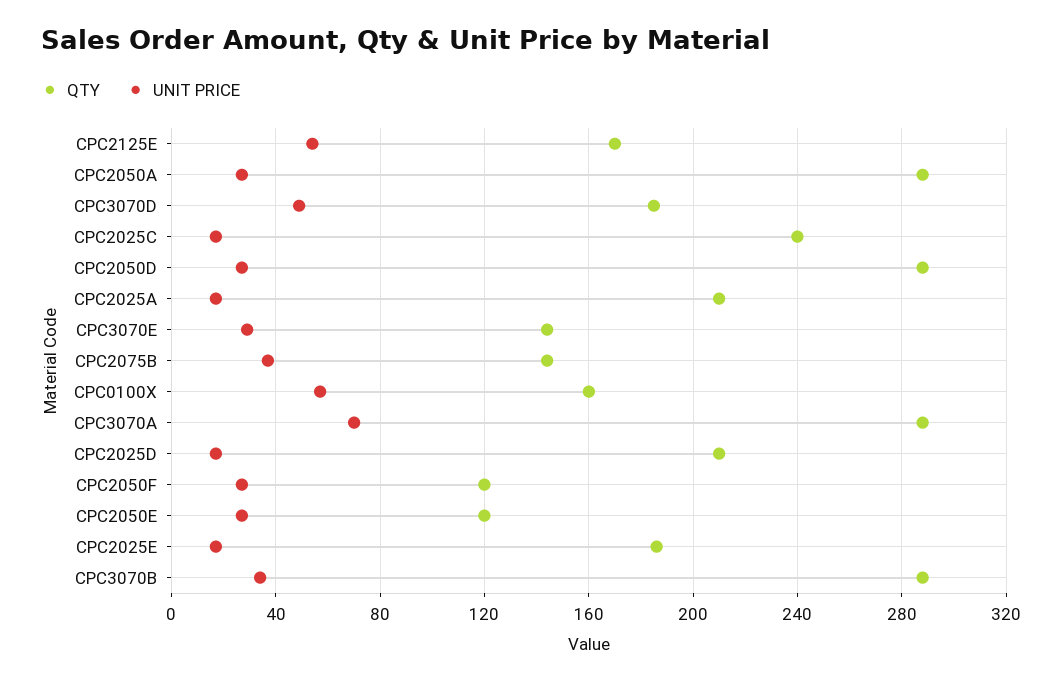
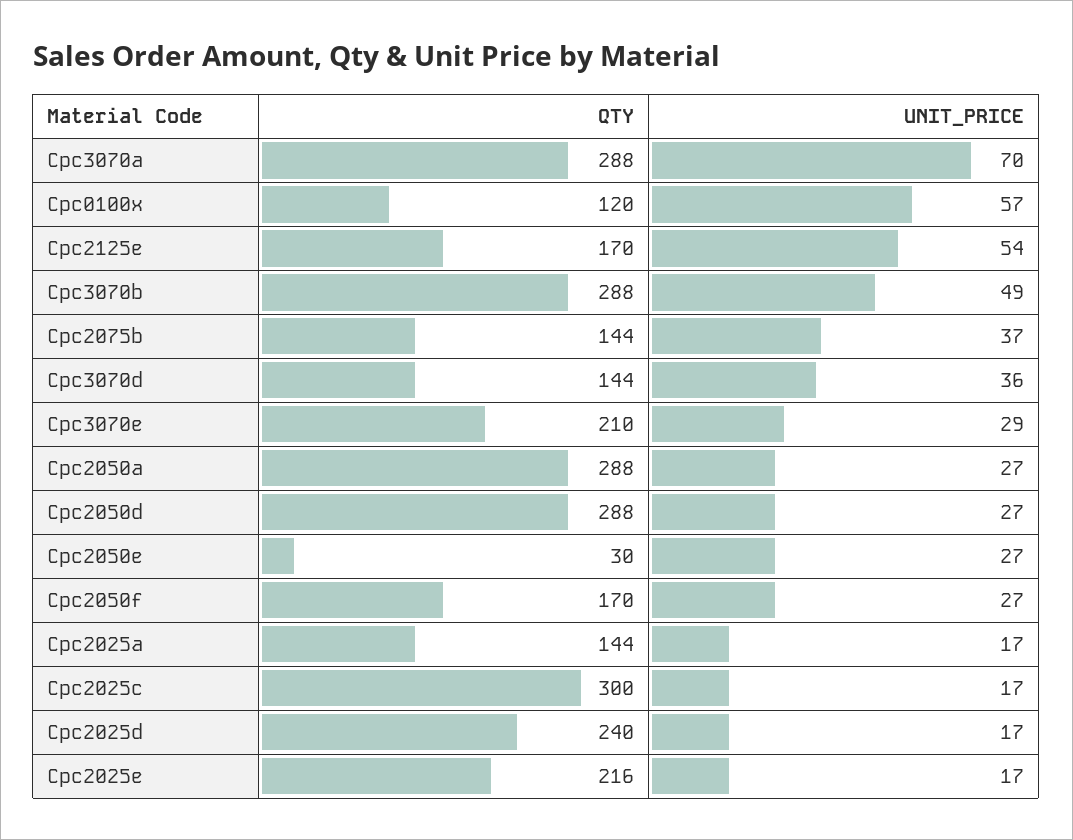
  {
    "QTY": {
      "CPC2125E": 170,
      "CPC2050A": 288,
-     "CPC3070D": 185,
+     "CPC3070D": 144,
-     "CPC2025C": 240,
+     "CPC2025C": 300,
      "CPC2050D": 288,
-     "CPC2025A": 210,
+     "CPC2025A": 144,
-     "CPC3070E": 145,
+     "CPC3070E": 210,
      "CPC2075B": 144,
-     "CPC0100X": 160,
+     "CPC0100X": 120,
      "CPC3070A": 288,
-     "CPC2025D": 210,
+     "CPC2025D": 240,
-     "CPC2050F": 120,
+     "CPC2050F": 170,
-     "CPC2050E": 120,
+     "CPC2050E": 30,
-     "CPC2025E": 185,
+     "CPC2025E": 216,
      "CPC3070B": 288
    },
    "UNIT PRICE": {
      "CPC2125E": 54,
      "CPC2050A": 27,
-     "CPC3070D": 50,
+     "CPC3070D": 36,
      "CPC2025C": 17,
      "CPC2050D": 27,
      "CPC2025A": 17,
      "CPC3070E": 29,
      "CPC2075B": 37,
      "CPC0100X": 57,
      "CPC3070A": 70,
      "CPC2025D": 17,
      "CPC2050F": 27,
      "CPC2050E": 27,
      "CPC2025E": 17,
-     "CPC3070B": 35
+     "CPC3070B": 49
    }
  }

